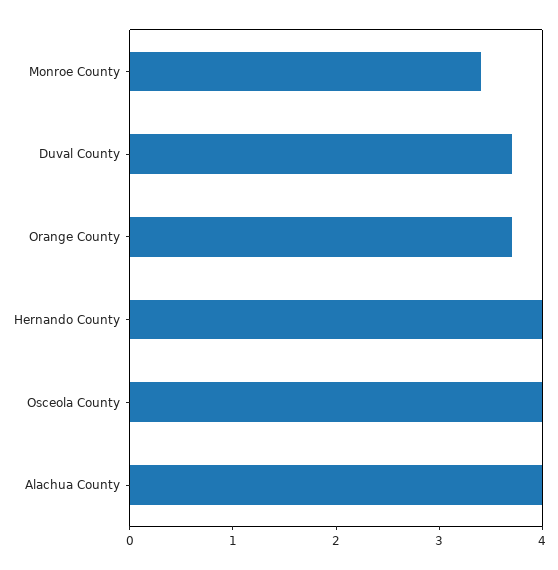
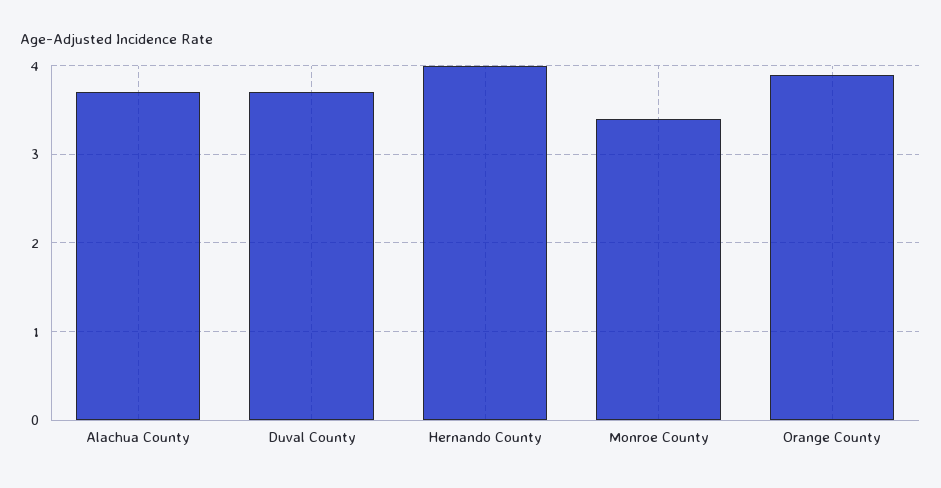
  {
    "Monroe County": 3.4,
    "Duval County": 3.7,
-   "Orange County": 3.7,
+   "Orange County": 3.9,
    "Hernando County": 4,
-   "Osceola County": 4,
-   "Alachua County": 4
+   "Alachua County": 3.7
  }

